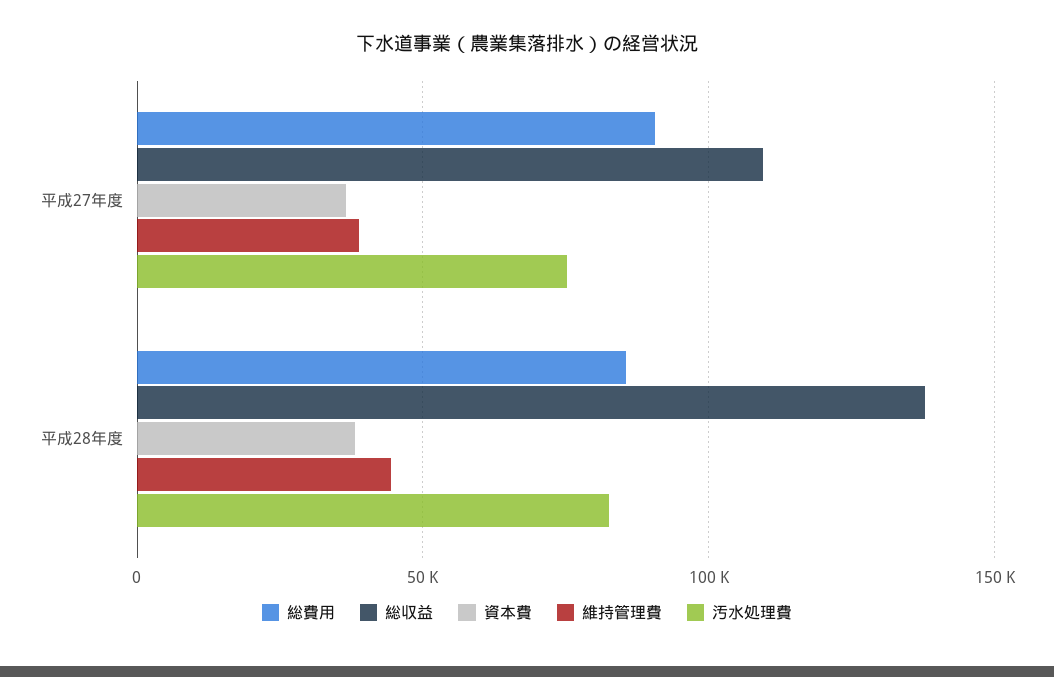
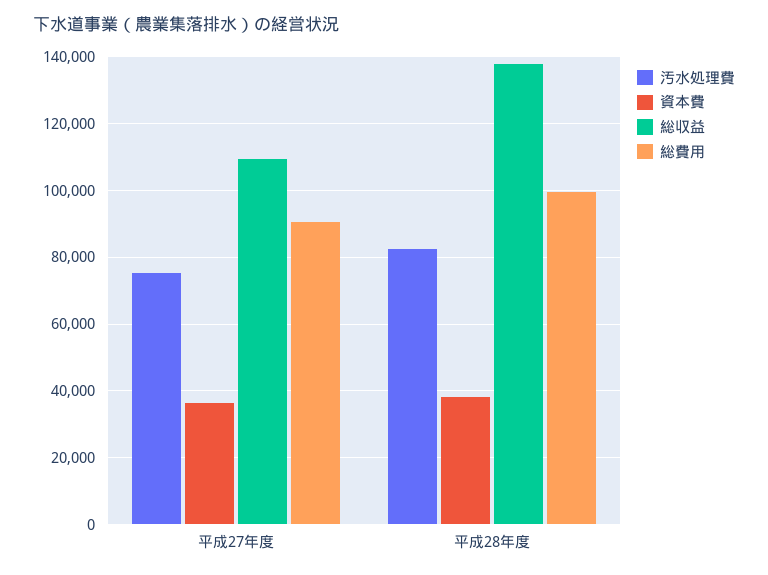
  {
    "総費用": {
      "平成27年度": 90000,
-     "平成28年度": 85000
+     "平成28年度": 100000
    },
    "総収益": {
      "平成27年度": 110000,
      "平成28年度": 138000
    },
    "資本費": {
      "平成27年度": 36000,
      "平成28年度": 38000
    },
-   "維持管理費": {
-     "平成27年度": 40000,
-     "平成28年度": 45000
-   },
    "汚水処理費": {
      "平成27年度": 76000,
      "平成28年度": 82000
    }
  }

